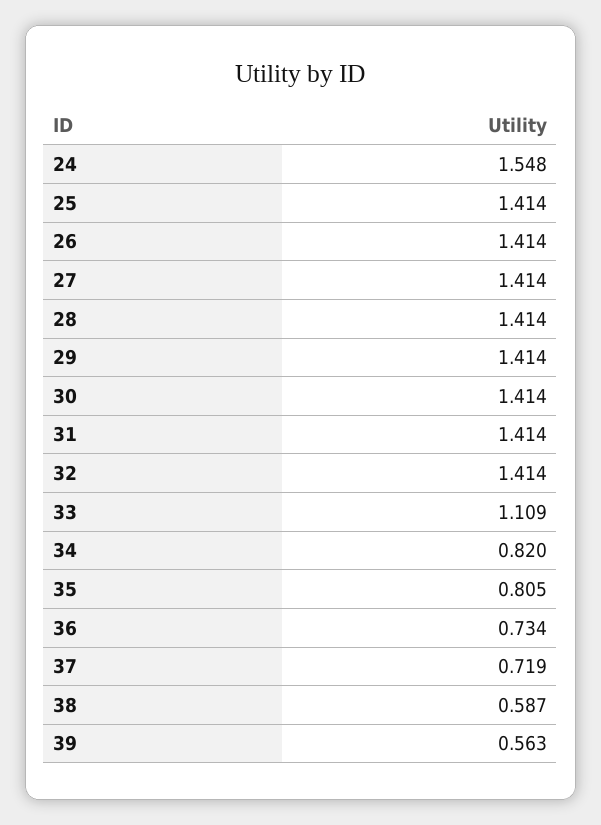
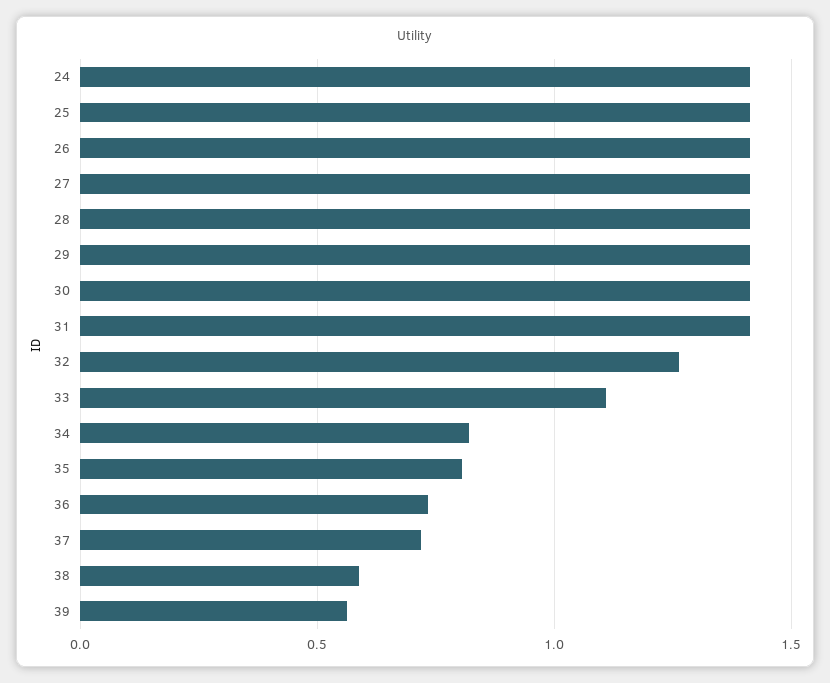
  {
-   "24": 1.548,
+   "24": 1.4,
    "25": 1.414,
    "26": 1.414,
    "27": 1.414,
    "28": 1.414,
    "29": 1.414,
    "30": 1.414,
    "31": 1.414,
-   "32": 1.414,
+   "32": 1.25,
    "33": 1.109,
    "34": 0.82,
    "35": 0.805,
    "36": 0.734,
    "37": 0.719,
    "38": 0.587,
    "39": 0.563
  }

